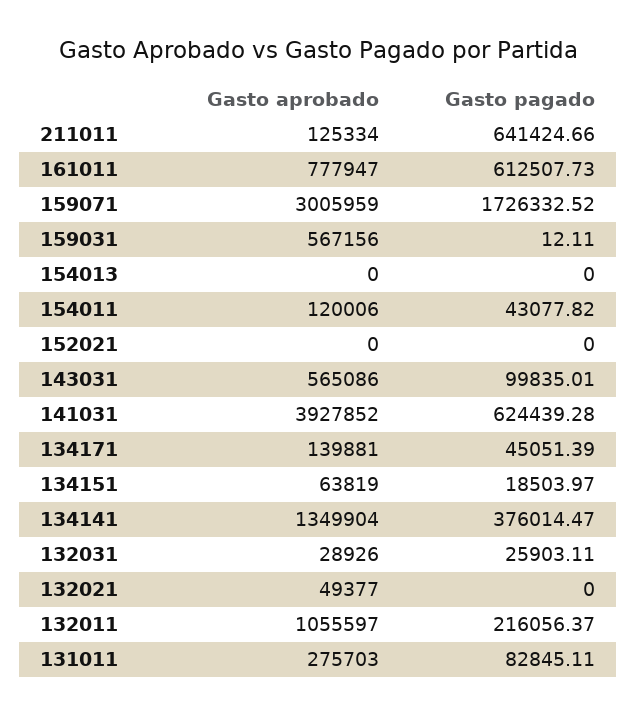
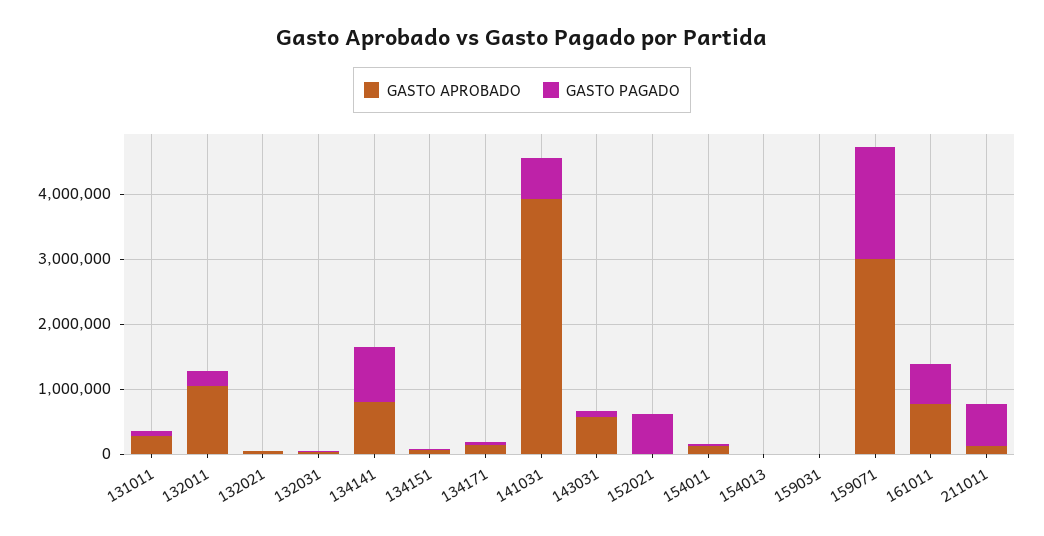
  {
    "Gasto aprobado": {
      "211011": 125334,
      "161011": 777947,
      "159071": 3005959,
-     "159031": 567156,
+     "159031": 0,
      "154013": 0,
      "154011": 120006,
      "152021": 0,
      "143031": 565086,
      "141031": 3927852,
      "134171": 139881,
      "134151": 63819,
-     "134141": 1349904,
+     "134141": 800000,
      "132031": 28926,
      "132021": 49377,
      "132011": 1055597,
      "131011": 275703
    },
    "Gasto pagado": {
      "211011": 641424.66,
      "161011": 612507.73,
      "159071": 1726332.52,
      "159031": 12.11,
      "154013": 0,
      "154011": 43077.82,
-     "152021": 0,
+     "152021": 600000,
      "143031": 99835.01,
      "141031": 624439.28,
      "134171": 45051.39,
      "134151": 18503.97,
-     "134141": 376014.47,
+     "134141": 800000,
      "132031": 25903.11,
      "132021": 0,
      "132011": 216056.37,
      "131011": 82845.11
    }
  }

